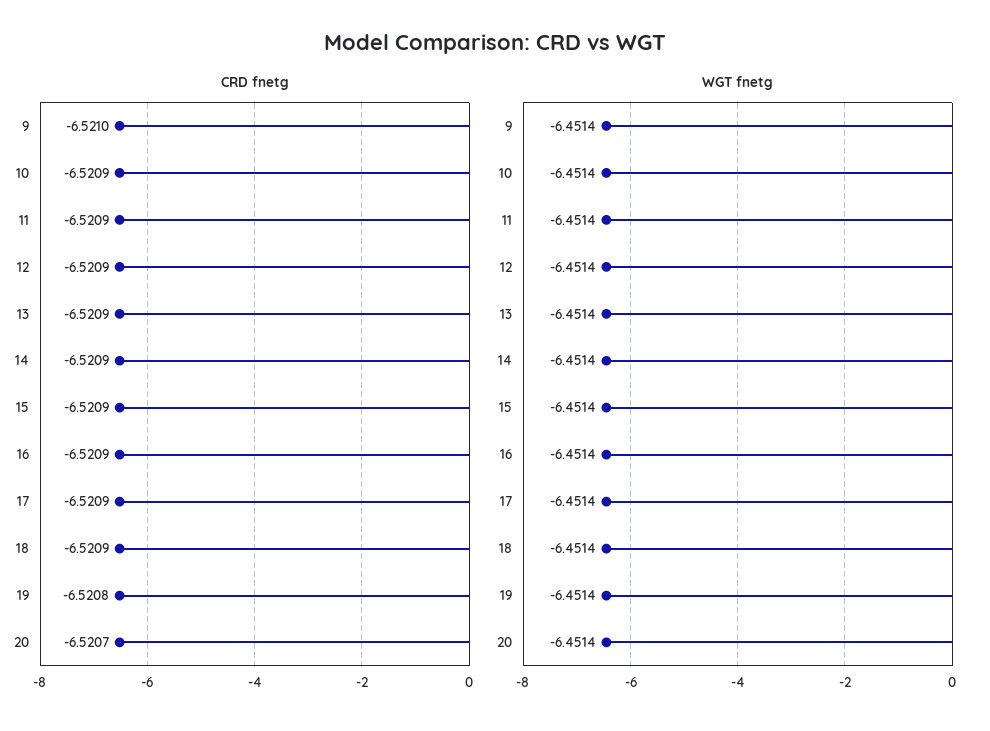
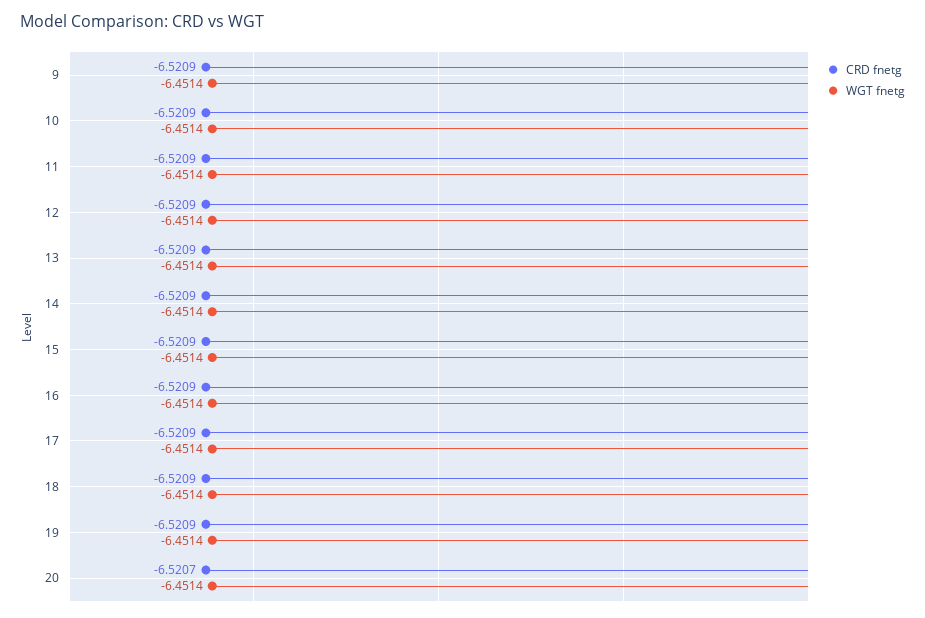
  {
    "CRD fnetg": {
-     "9": -6.521,
+     "9": -6.5209,
      "10": -6.5209,
      "11": -6.5209,
      "12": -6.5209,
      "13": -6.5209,
      "14": -6.5209,
      "15": -6.5209,
      "16": -6.5209,
      "17": -6.5209,
      "18": -6.5209,
-     "19": -6.5208,
+     "19": -6.5209,
      "20": -6.5207
    },
    "WGT fnetg": {
      "9": -6.4514,
      "10": -6.4514,
      "11": -6.4514,
      "12": -6.4514,
      "13": -6.4514,
      "14": -6.4514,
      "15": -6.4514,
      "16": -6.4514,
      "17": -6.4514,
      "18": -6.4514,
      "19": -6.4514,
      "20": -6.4514
    }
  }

